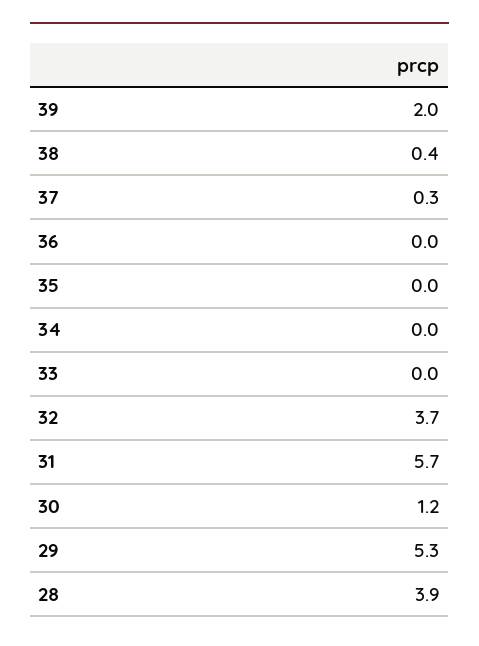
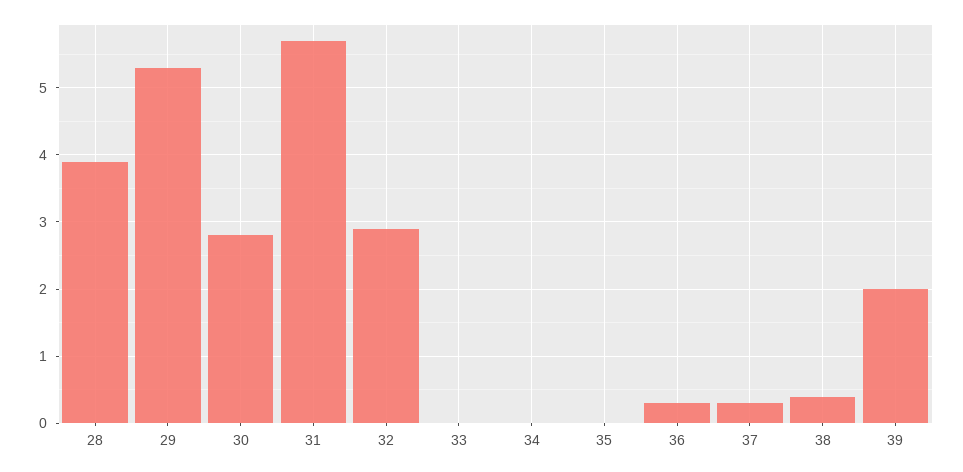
  {
    "39": 2,
    "38": 0.4,
    "37": 0.3,
-   "36": 0,
+   "36": 0.3,
    "35": 0,
    "34": 0,
    "33": 0,
-   "32": 3.7,
+   "32": 2.9,
    "31": 5.7,
-   "30": 1.2,
+   "30": 2.8,
    "29": 5.3,
    "28": 3.9
  }

